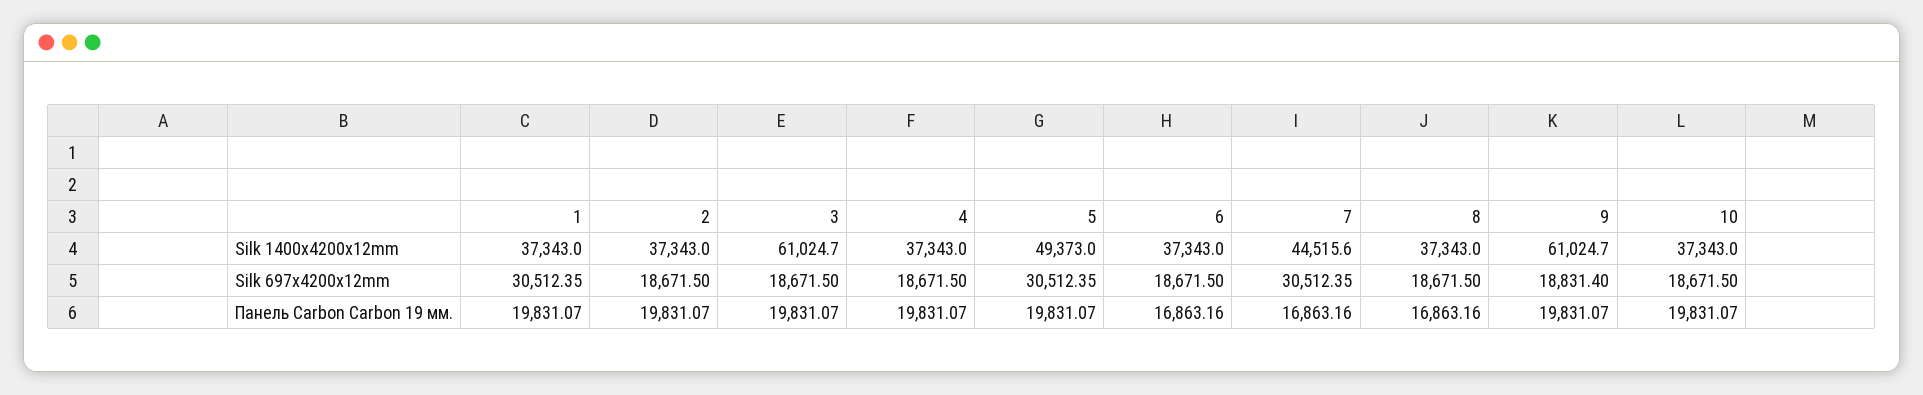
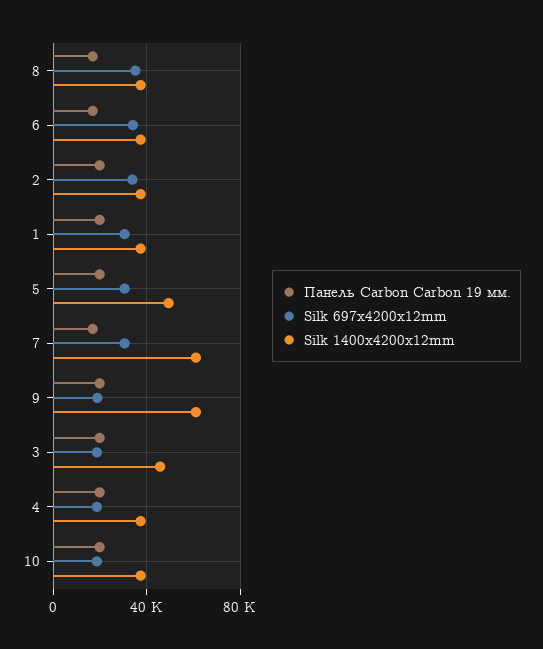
  {
    "Silk 1400x4200x12mm": {
      "1": 37343,
      "2": 37343,
-     "3": 61024.7,
+     "3": 45000,
      "4": 37343,
      "5": 49373,
      "6": 37343,
-     "7": 44515.6,
+     "7": 60000,
      "8": 37343,
      "9": 61024.7,
      "10": 37343
    },
    "Silk 697x4200x12mm": {
      "1": 30512.35,
-     "2": 18671.5,
+     "2": 35000,
      "3": 18671.5,
      "4": 18671.5,
      "5": 30512.35,
-     "6": 18671.5,
+     "6": 35000,
      "7": 30512.35,
-     "8": 18671.5,
+     "8": 35000,
      "9": 18831.4,
      "10": 18671.5
    },
    "Панель Carbon Carbon 19 мм.": {
      "1": 19831.07,
      "2": 19831.07,
      "3": 19831.07,
      "4": 19831.07,
      "5": 19831.07,
      "6": 16863.16,
      "7": 16863.16,
      "8": 16863.16,
      "9": 19831.07,
      "10": 19831.07
    }
  }

